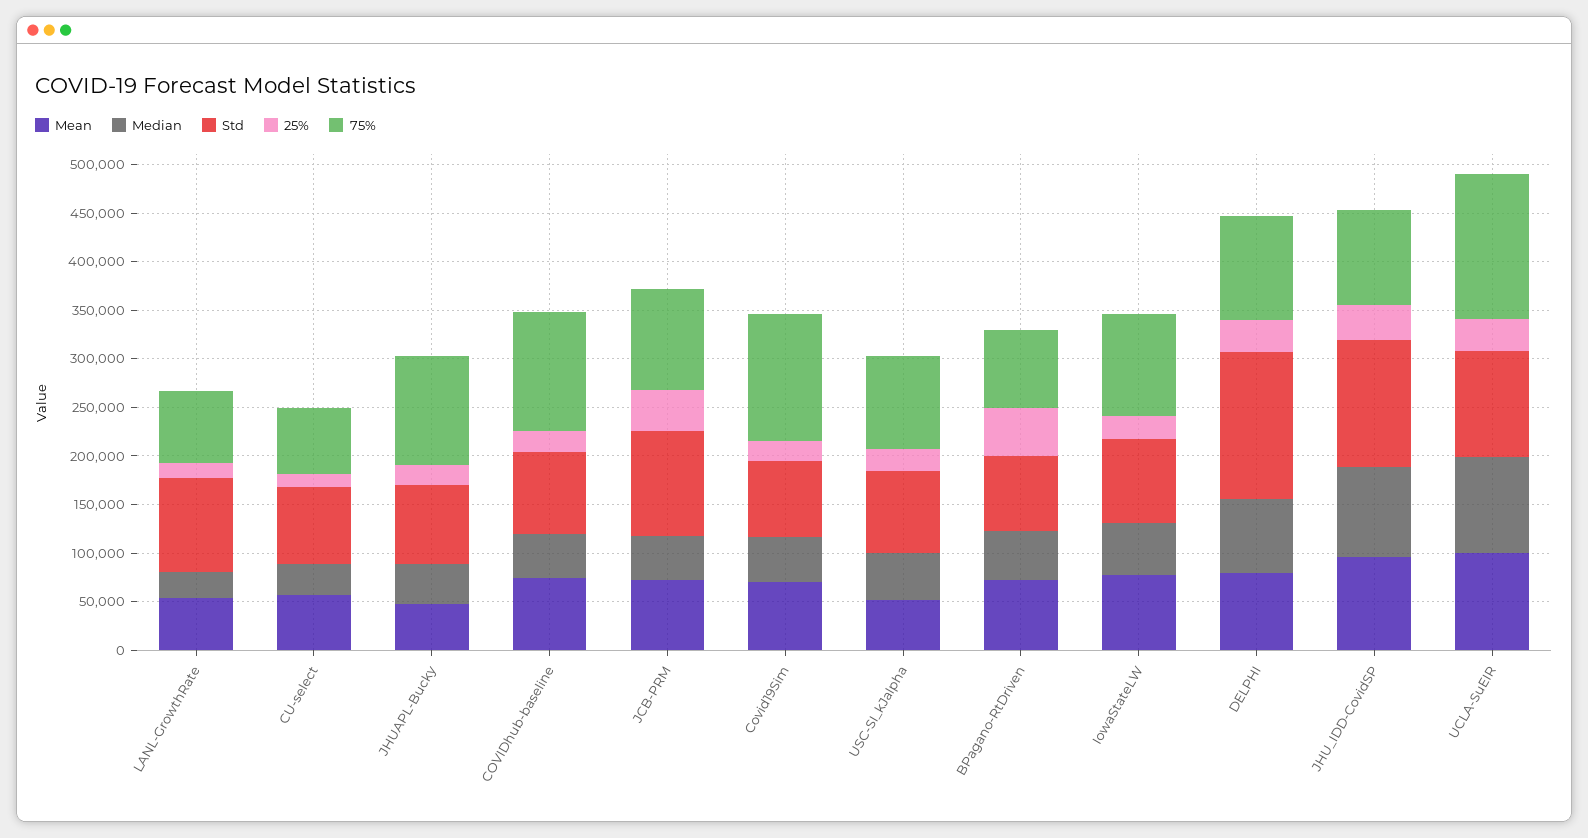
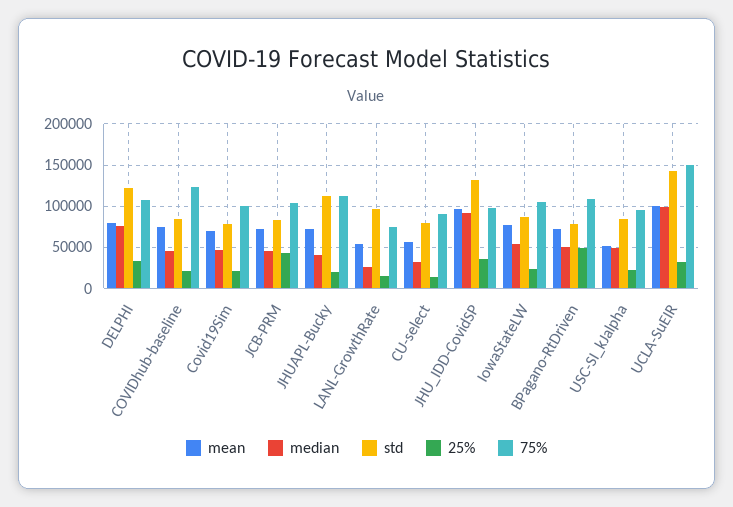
  {
    "Mean": {
      "LANL-GrowthRate": 50000,
      "CU-select": 60000,
-     "JHUAPL-Bucky": 50000,
+     "JHUAPL-Bucky": 70000,
      "COVIDhub-baseline": 70000,
      "JCB-PRM": 70000,
      "Covid19Sim": 70000,
      "USC-SI_kJalpha": 50000,
      "BPagano-RtDriven": 70000,
      "IowaStateLW": 80000,
      "DELPHI": 80000,
      "JHU_IDD-CovidSP": 100000,
      "UCLA-SuEIR": 100000
    },
    "Median": {
      "LANL-GrowthRate": 30000,
      "CU-select": 30000,
      "JHUAPL-Bucky": 40000,
      "COVIDhub-baseline": 50000,
      "JCB-PRM": 50000,
      "Covid19Sim": 50000,
      "USC-SI_kJalpha": 50000,
      "BPagano-RtDriven": 50000,
      "IowaStateLW": 50000,
      "DELPHI": 80000,
      "JHU_IDD-CovidSP": 90000,
      "UCLA-SuEIR": 100000
    },
    "Std": {
      "LANL-GrowthRate": 100000,
      "CU-select": 80000,
-     "JHUAPL-Bucky": 80000,
+     "JHUAPL-Bucky": 110000,
      "COVIDhub-baseline": 80000,
-     "JCB-PRM": 110000,
+     "JCB-PRM": 80000,
      "Covid19Sim": 80000,
      "USC-SI_kJalpha": 80000,
      "BPagano-RtDriven": 80000,
      "IowaStateLW": 90000,
-     "DELPHI": 150000,
+     "DELPHI": 120000,
      "JHU_IDD-CovidSP": 130000,
-     "UCLA-SuEIR": 110000
+     "UCLA-SuEIR": 140000
    },
    "25%": {
      "LANL-GrowthRate": 20000,
      "CU-select": 10000,
      "JHUAPL-Bucky": 20000,
      "COVIDhub-baseline": 20000,
      "JCB-PRM": 40000,
      "Covid19Sim": 20000,
      "USC-SI_kJalpha": 20000,
      "BPagano-RtDriven": 50000,
      "IowaStateLW": 20000,
      "DELPHI": 30000,
      "JHU_IDD-CovidSP": 40000,
      "UCLA-SuEIR": 30000
    },
    "75%": {
      "LANL-GrowthRate": 70000,
-     "CU-select": 70000,
+     "CU-select": 90000,
      "JHUAPL-Bucky": 110000,
      "COVIDhub-baseline": 120000,
      "JCB-PRM": 100000,
-     "Covid19Sim": 130000,
+     "Covid19Sim": 100000,
      "USC-SI_kJalpha": 100000,
-     "BPagano-RtDriven": 80000,
+     "BPagano-RtDriven": 110000,
      "IowaStateLW": 100000,
      "DELPHI": 110000,
      "JHU_IDD-CovidSP": 100000,
      "UCLA-SuEIR": 150000
    }
  }

